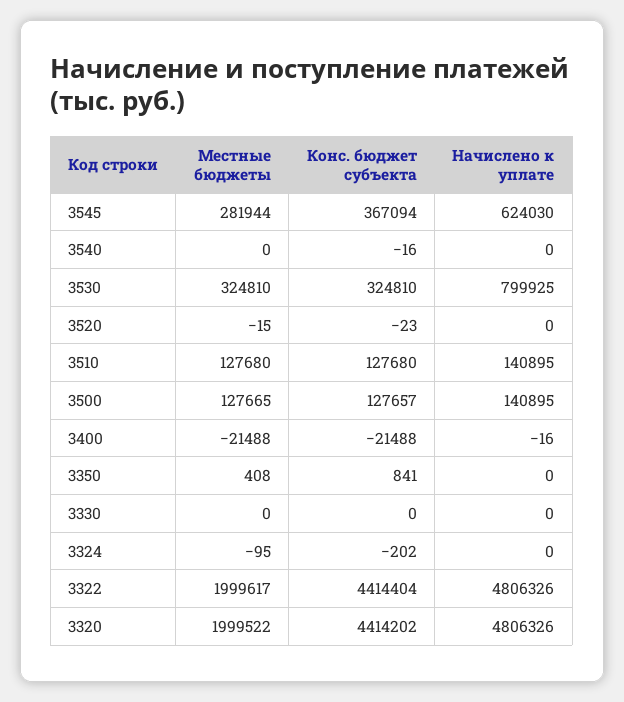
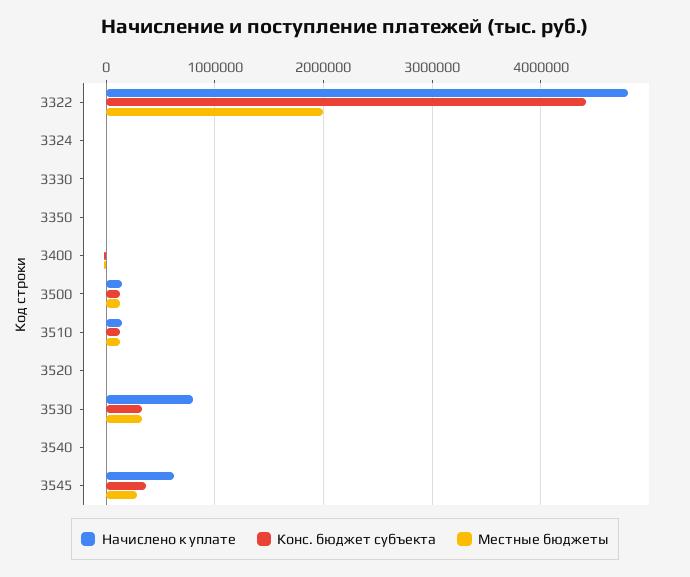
  {
    "Местные бюджеты": {
      "3545": 281944,
      "3540": 0,
      "3530": 324810,
      "3520": -15,
      "3510": 127680,
      "3500": 127665,
      "3400": -21488,
      "3350": 408,
      "3330": 0,
      "3324": -95,
-     "3322": 1999617,
+     "3322": 1999617
-     "3320": 1999522
    },
    "Конс. бюджет субъекта": {
      "3545": 367094,
      "3540": -16,
      "3530": 324810,
      "3520": -23,
      "3510": 127680,
      "3500": 127657,
      "3400": -21488,
      "3350": 841,
      "3330": 0,
      "3324": -202,
-     "3322": 4414404,
+     "3322": 4414404
-     "3320": 4414202
    },
    "Начислено к уплате": {
      "3545": 624030,
      "3540": 0,
      "3530": 799925,
      "3520": 0,
      "3510": 140895,
      "3500": 140895,
      "3400": -16,
      "3350": 0,
      "3330": 0,
      "3324": 0,
-     "3322": 4806326,
+     "3322": 4806326
-     "3320": 4806326
    }
  }

